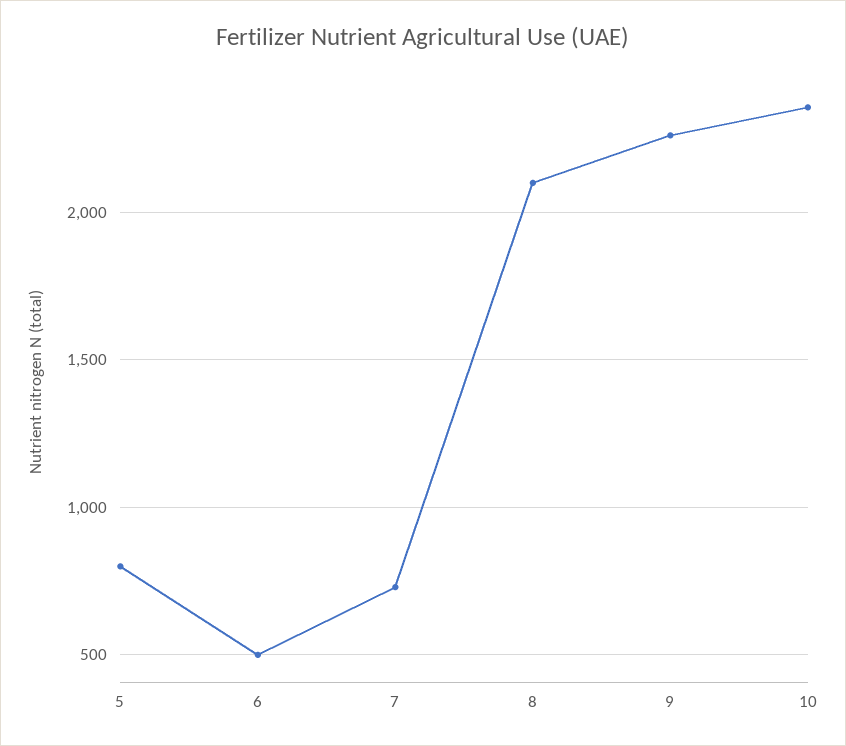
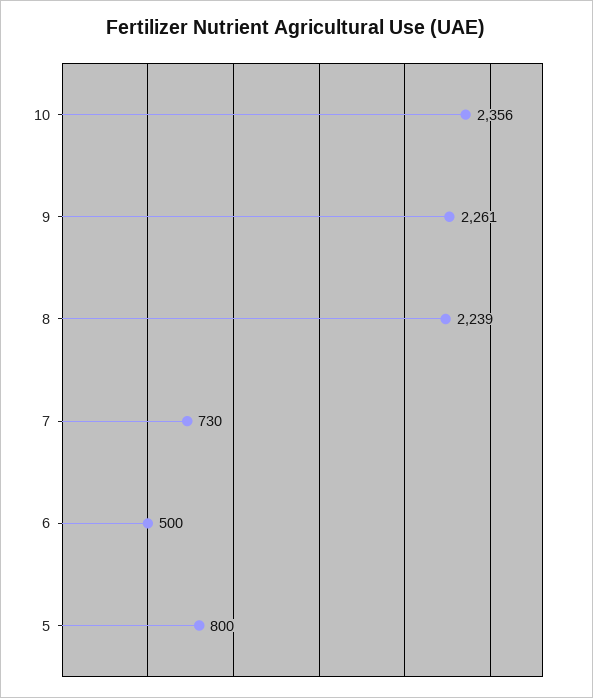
  {
    "5": 800,
    "6": 500,
    "7": 730,
-   "8": 2100,
+   "8": 2239,
    "9": 2261,
    "10": 2356
  }

